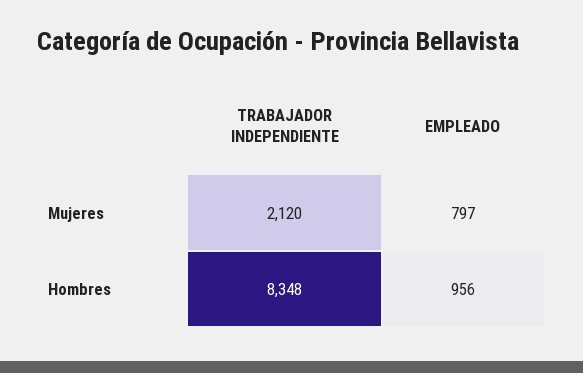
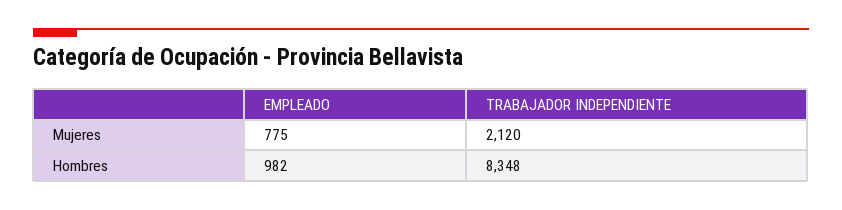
  {
    "TRABAJADOR INDEPENDIENTE": {
      "Mujeres": 2120,
      "Hombres": 8348
    },
    "EMPLEADO": {
-     "Mujeres": 797,
+     "Mujeres": 775,
-     "Hombres": 956
+     "Hombres": 982
    }
  }

